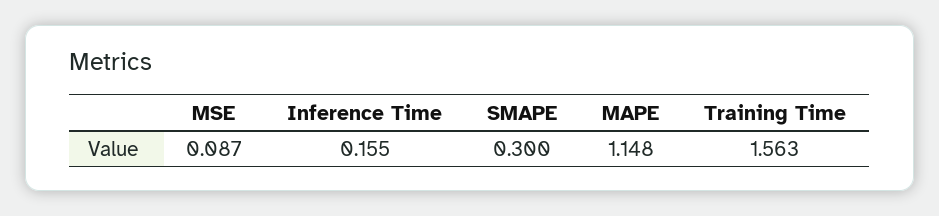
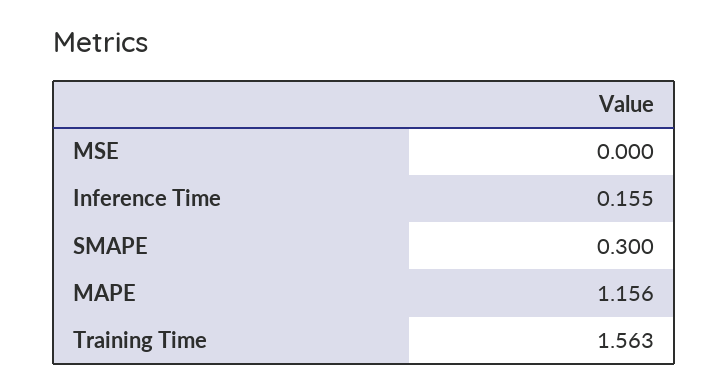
  {
-   "MSE": 0.087,
+   "MSE": 0,
    "Inference Time": 0.155,
    "SMAPE": 0.3,
-   "MAPE": 1.148,
+   "MAPE": 1.156,
    "Training Time": 1.563
  }

